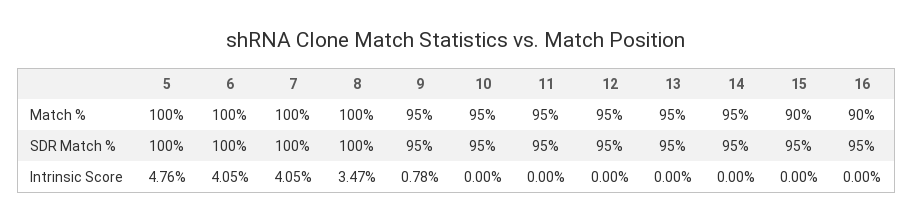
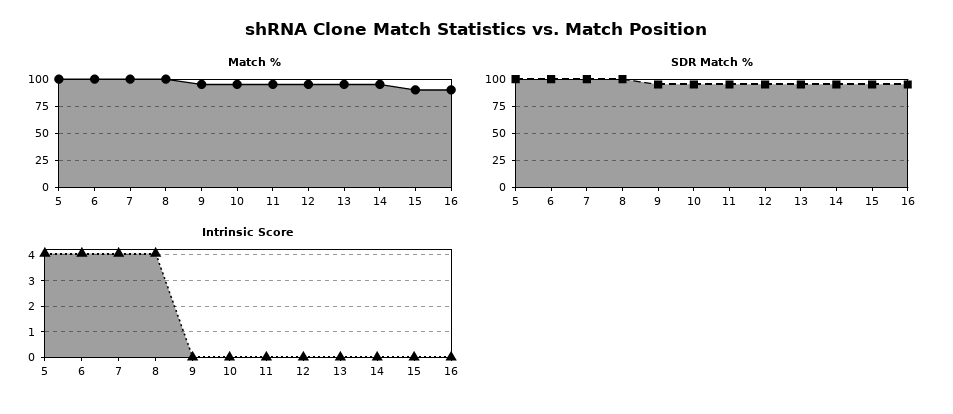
  {
    "Match %": {
      "5": 100,
      "6": 100,
      "7": 100,
      "8": 100,
      "9": 95,
      "10": 95,
      "11": 95,
      "12": 95,
      "13": 95,
      "14": 95,
      "15": 90,
      "16": 90
    },
    "SDR Match %": {
      "5": 100,
      "6": 100,
      "7": 100,
      "8": 100,
      "9": 95,
      "10": 95,
      "11": 95,
      "12": 95,
      "13": 95,
      "14": 95,
      "15": 95,
      "16": 95
    },
    "Intrinsic Score": {
-     "5": 4.76,
+     "5": 4,
      "6": 4.05,
      "7": 4.05,
-     "8": 3.47,
+     "8": 4,
-     "9": 0.78,
+     "9": 0,
      "10": 0,
      "11": 0,
      "12": 0,
      "13": 0,
      "14": 0,
      "15": 0,
      "16": 0
    }
  }

